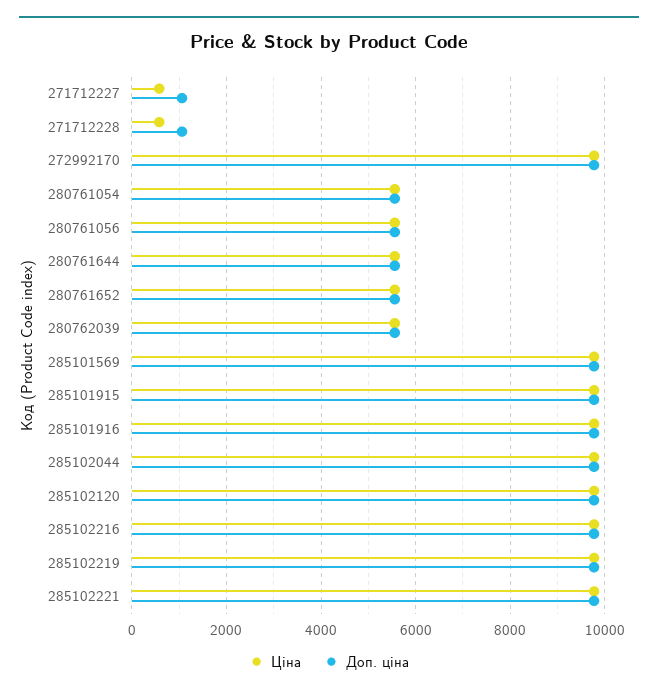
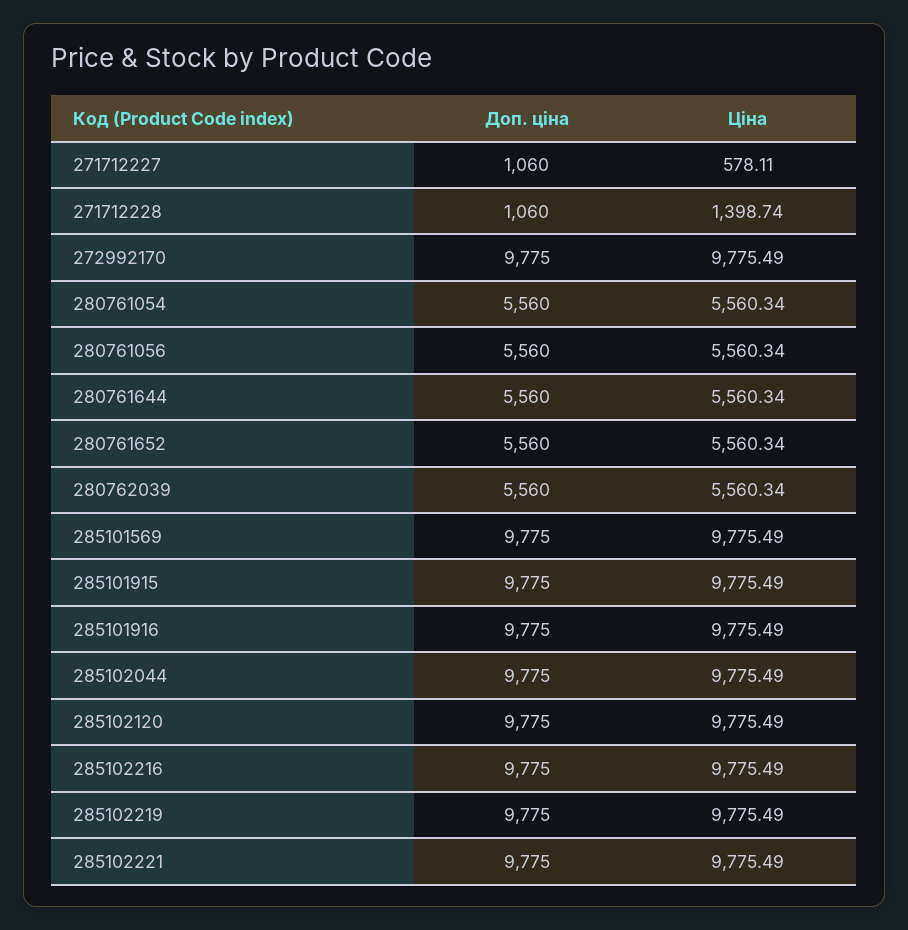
  {
    "Ціна": {
      "271712227": 578.11,
-     "271712228": 600,
+     "271712228": 1398.74,
      "272992170": 9775.49,
      "280761054": 5560.34,
      "280761056": 5560.34,
      "280761644": 5560.34,
      "280761652": 5560.34,
      "280762039": 5560.34,
      "285101569": 9775.49,
      "285101915": 9775.49,
      "285101916": 9775.49,
      "285102044": 9775.49,
      "285102120": 9775.49,
      "285102216": 9775.49,
      "285102219": 9775.49,
      "285102221": 9775.49
    },
    "Доп. ціна": {
      "271712227": 1060,
      "271712228": 1060,
      "272992170": 9775,
      "280761054": 5560,
      "280761056": 5560,
      "280761644": 5560,
      "280761652": 5560,
      "280762039": 5560,
      "285101569": 9775,
      "285101915": 9775,
      "285101916": 9775,
      "285102044": 9775,
      "285102120": 9775,
      "285102216": 9775,
      "285102219": 9775,
      "285102221": 9775
    }
  }

